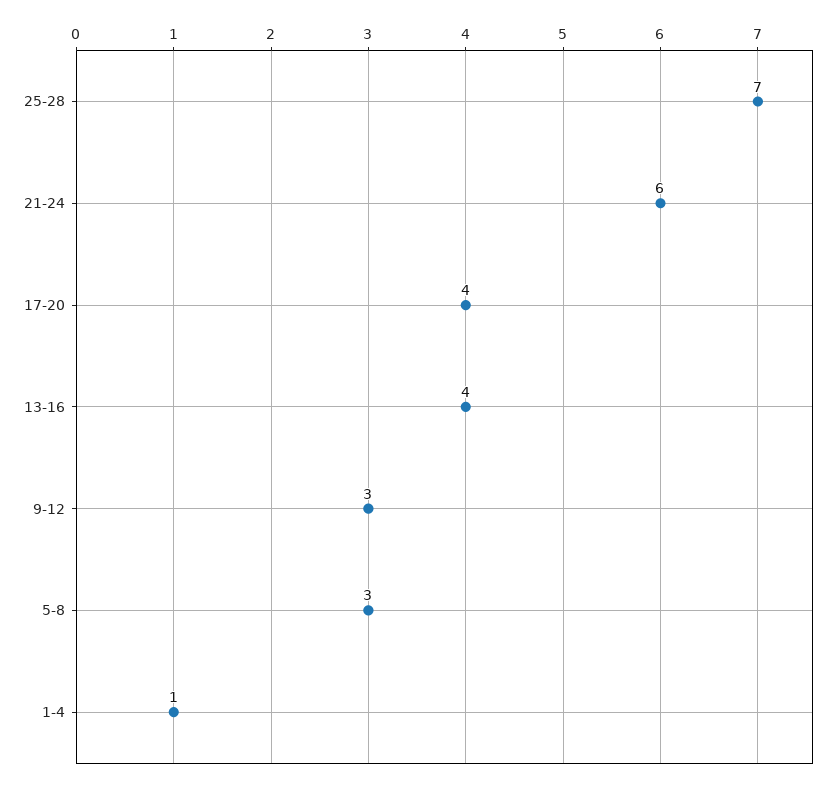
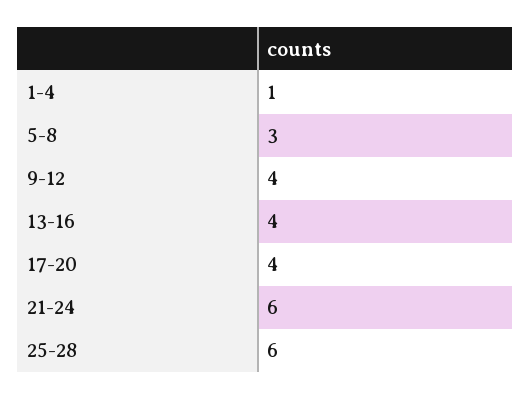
  {
-   "25-28": 7,
+   "25-28": 6,
    "21-24": 6,
    "17-20": 4,
    "13-16": 4,
-   "9-12": 3,
+   "9-12": 4,
    "5-8": 3,
    "1-4": 1
  }

